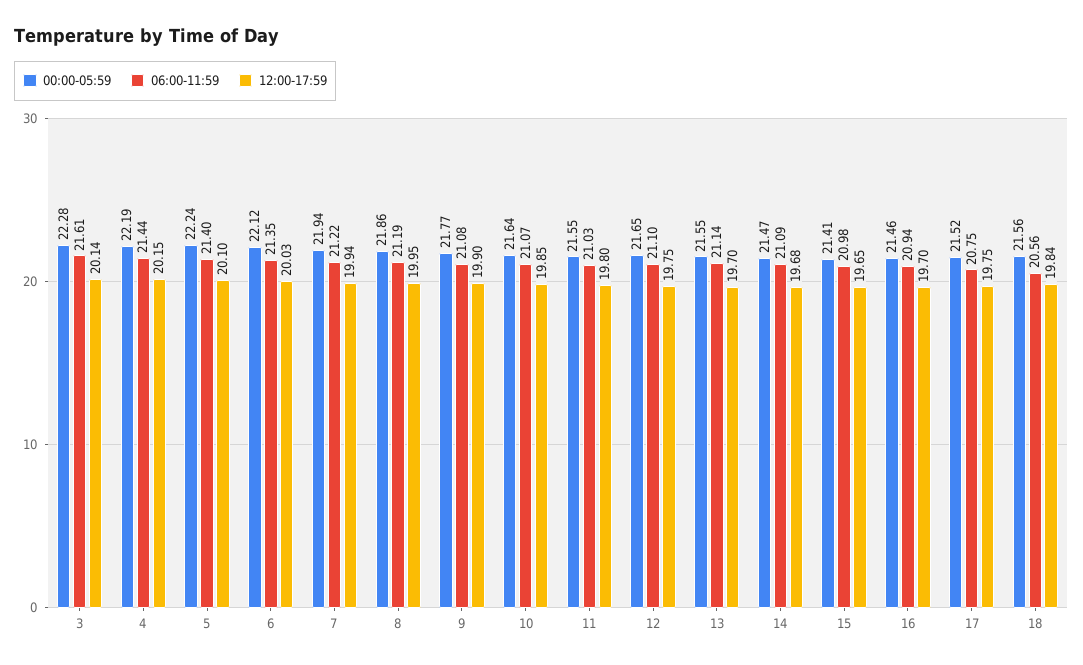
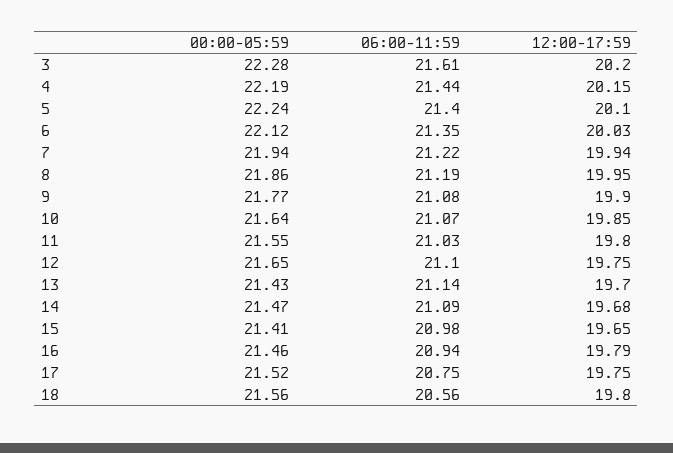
  {
    "00:00-05:59": {
      "3": 22.28,
      "4": 22.19,
      "5": 22.24,
      "6": 22.12,
      "7": 21.94,
      "8": 21.86,
      "9": 21.77,
      "10": 21.64,
      "11": 21.55,
      "12": 21.65,
-     "13": 21.55,
+     "13": 21.43,
      "14": 21.47,
      "15": 21.41,
      "16": 21.46,
      "17": 21.52,
      "18": 21.56
    },
    "06:00-11:59": {
      "3": 21.61,
      "4": 21.44,
      "5": 21.4,
      "6": 21.35,
      "7": 21.22,
      "8": 21.19,
      "9": 21.08,
      "10": 21.07,
      "11": 21.03,
      "12": 21.1,
      "13": 21.14,
      "14": 21.09,
      "15": 20.98,
      "16": 20.94,
      "17": 20.75,
      "18": 20.56
    },
    "12:00-17:59": {
-     "3": 20.14,
+     "3": 20.2,
      "4": 20.15,
      "5": 20.1,
      "6": 20.03,
      "7": 19.94,
      "8": 19.95,
      "9": 19.9,
      "10": 19.85,
      "11": 19.8,
      "12": 19.75,
      "13": 19.7,
      "14": 19.68,
      "15": 19.65,
-     "16": 19.7,
+     "16": 19.79,
      "17": 19.75,
-     "18": 19.84
+     "18": 19.8
    }
  }

